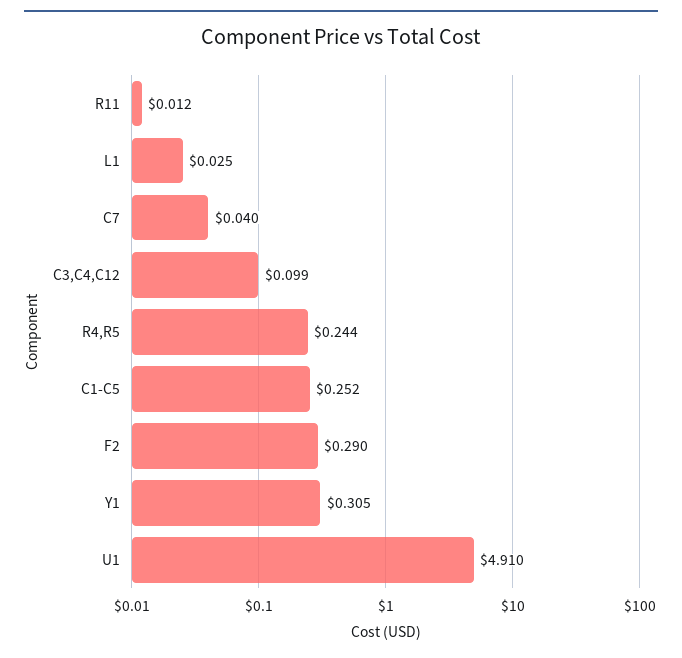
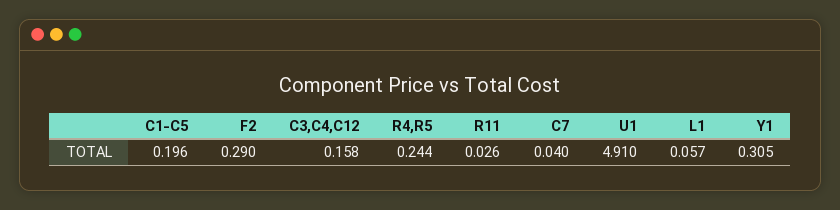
  {
-   "R11": 0.012,
+   "R11": 0.026,
-   "L1": 0.025,
+   "L1": 0.057,
    "C7": 0.04,
-   "C3,C4,C12": 0.099,
+   "C3,C4,C12": 0.158,
    "R4,R5": 0.244,
-   "C1-C5": 0.252,
+   "C1-C5": 0.196,
    "F2": 0.29,
    "Y1": 0.305,
    "U1": 4.91
  }

